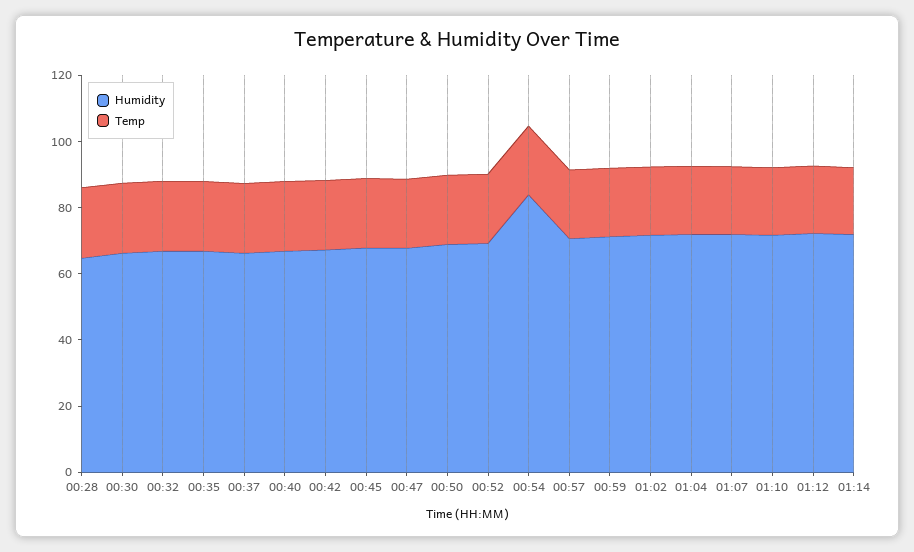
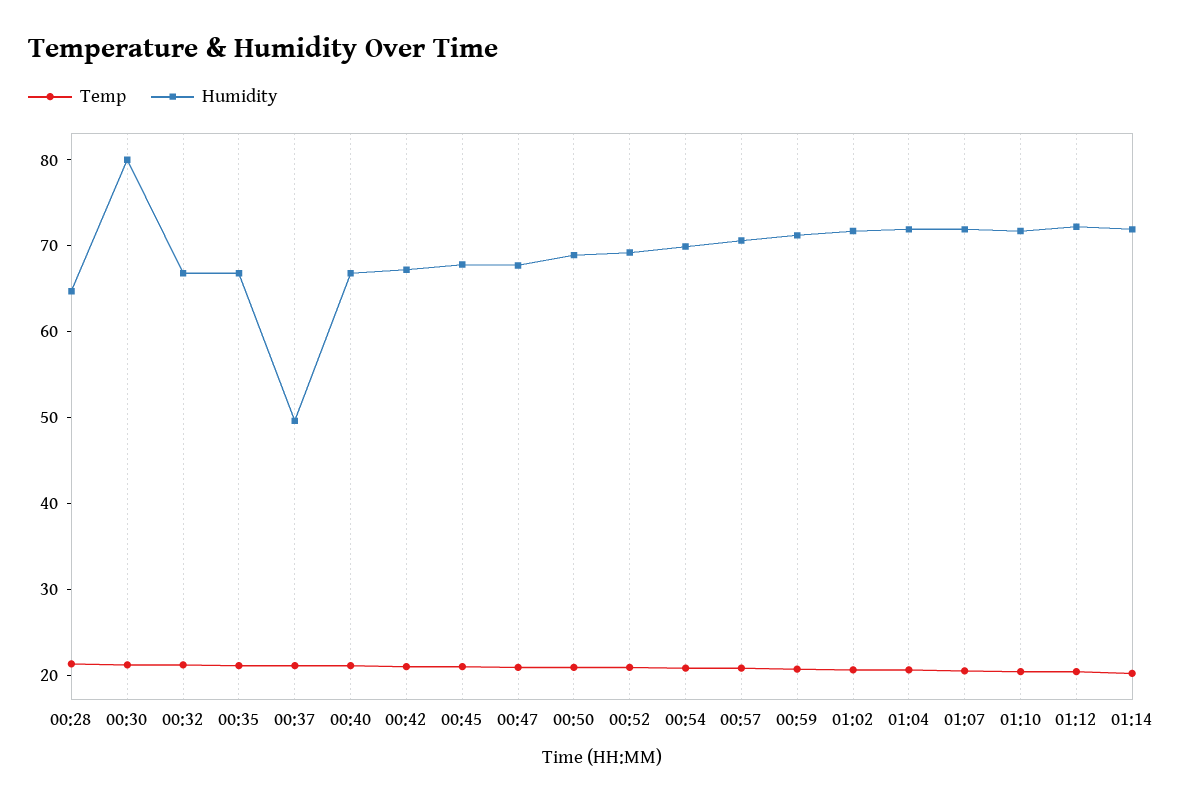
  {
    "Humidity": {
      "00:28": 64,
-     "00:30": 65,
+     "00:30": 80,
      "00:32": 66,
      "00:35": 66,
-     "00:37": 65,
+     "00:37": 50,
      "00:40": 66,
      "00:42": 68,
      "00:45": 68,
      "00:47": 68,
      "00:50": 68,
      "00:52": 70,
-     "00:54": 85,
+     "00:54": 70,
      "00:57": 70,
      "00:59": 72,
      "01:02": 72,
      "01:04": 72,
      "01:07": 72,
      "01:10": 72,
      "01:12": 72,
      "01:14": 72
    },
    "Temp": {
      "00:28": 22,
      "00:30": 22,
      "00:32": 22,
      "00:35": 22,
      "00:37": 22,
      "00:40": 22,
      "00:42": 22,
      "00:45": 22,
      "00:47": 20,
      "00:50": 20,
      "00:52": 20,
      "00:54": 20,
      "00:57": 20,
      "00:59": 20,
      "01:02": 20,
      "01:04": 20,
      "01:07": 20,
      "01:10": 20,
      "01:12": 20,
      "01:14": 20
    }
  }

